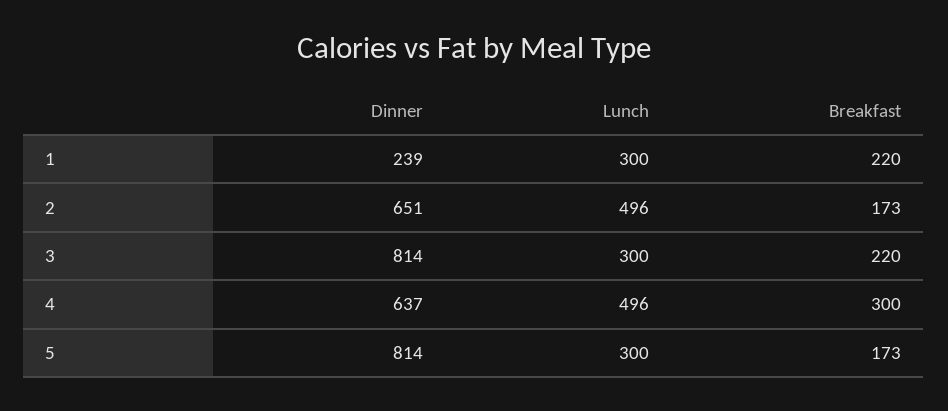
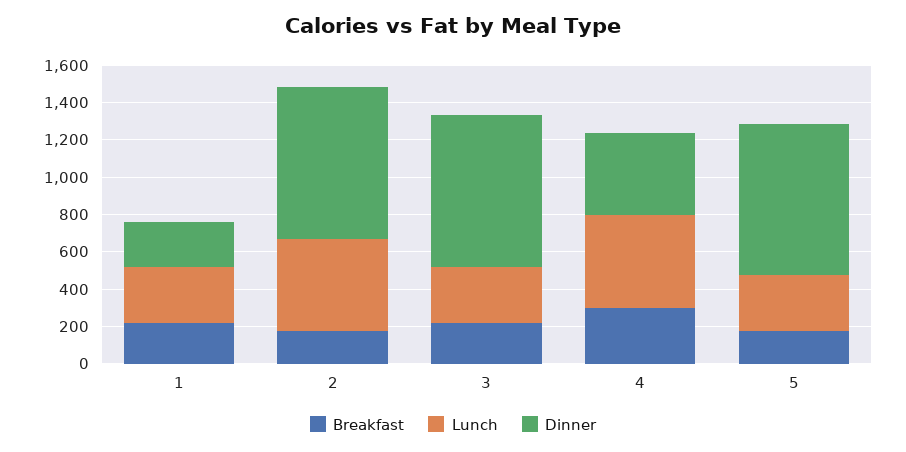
  {
    "Dinner": {
      "1": 239,
-     "2": 651,
+     "2": 800,
      "3": 814,
-     "4": 637,
+     "4": 450,
      "5": 814
    },
    "Lunch": {
      "1": 300,
      "2": 496,
      "3": 300,
      "4": 496,
      "5": 300
    },
    "Breakfast": {
      "1": 220,
      "2": 173,
      "3": 220,
      "4": 300,
      "5": 173
    }
  }

